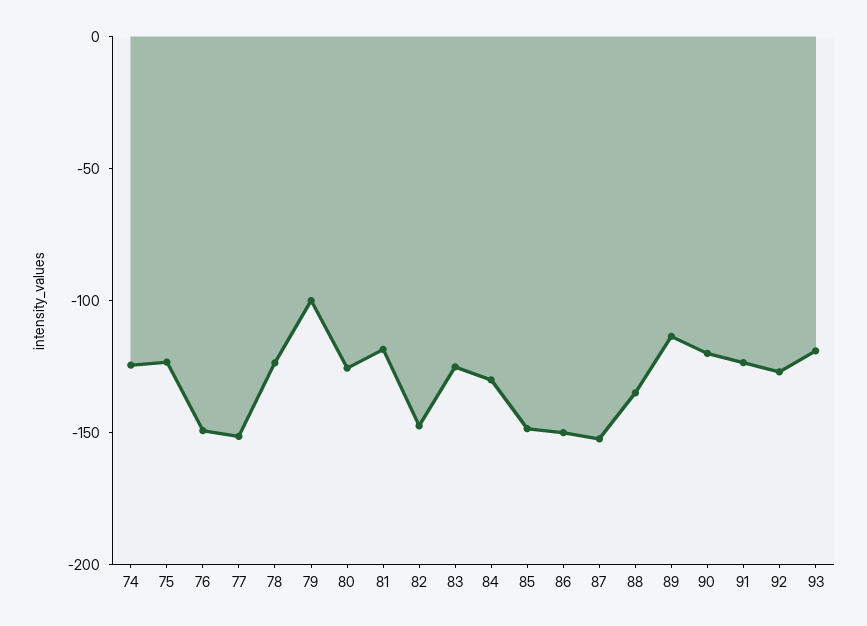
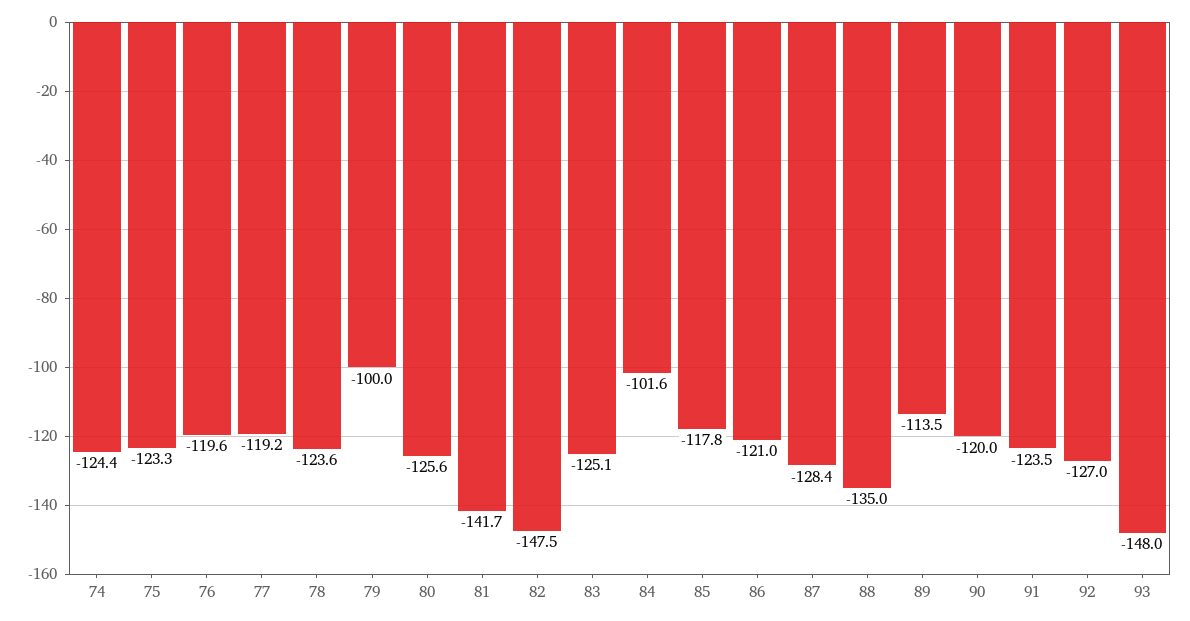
  {
    "74": -124.4,
    "75": -123.3,
-   "76": -150,
+   "76": -119.6,
-   "77": -150,
+   "77": -119.2,
    "78": -123.6,
    "79": -100,
    "80": -125.6,
-   "81": -120,
+   "81": -141.7,
    "82": -147.5,
    "83": -125.1,
-   "84": -130,
+   "84": -101.6,
-   "85": -150,
+   "85": -117.8,
-   "86": -150,
+   "86": -121,
-   "87": -150,
+   "87": -128.4,
    "88": -135,
    "89": -113.5,
    "90": -120,
    "91": -123.5,
    "92": -127,
-   "93": -120
+   "93": -148
  }

